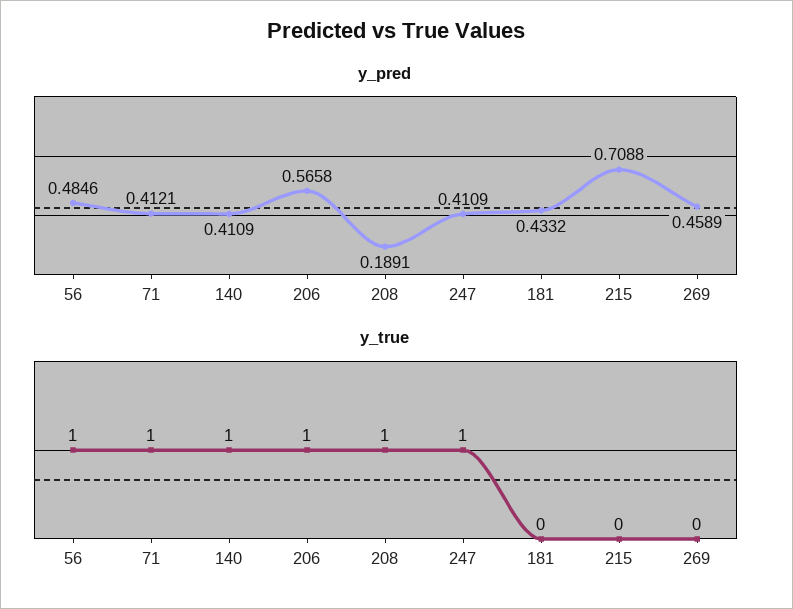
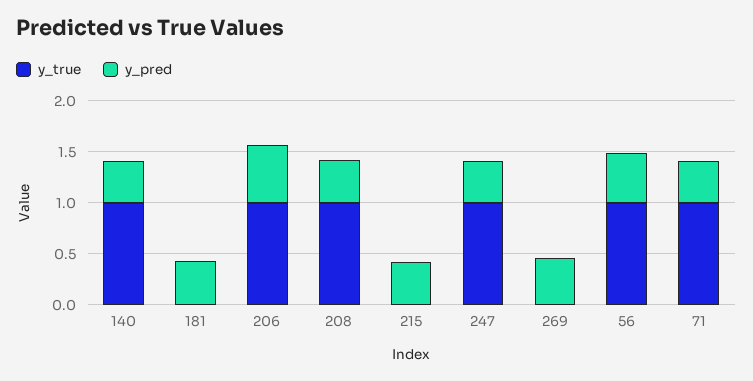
  {
    "y_pred": {
      "56": 0.4846,
      "71": 0.4121,
      "140": 0.4109,
      "206": 0.5658,
-     "208": 0.1891,
+     "208": 0.4,
      "247": 0.4109,
      "181": 0.4332,
-     "215": 0.7088,
+     "215": 0.4,
      "269": 0.4589
    },
    "y_true": {
      "56": 1,
      "71": 1,
      "140": 1,
      "206": 1,
      "208": 1,
      "247": 1,
      "181": 0,
      "215": 0,
      "269": 0
    }
  }

